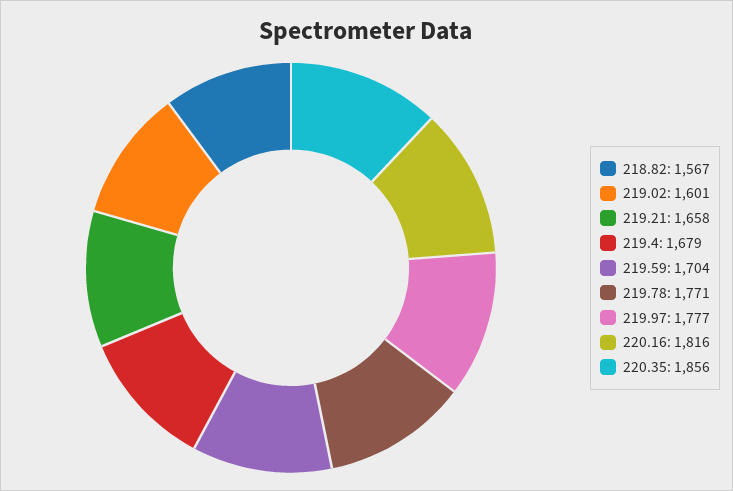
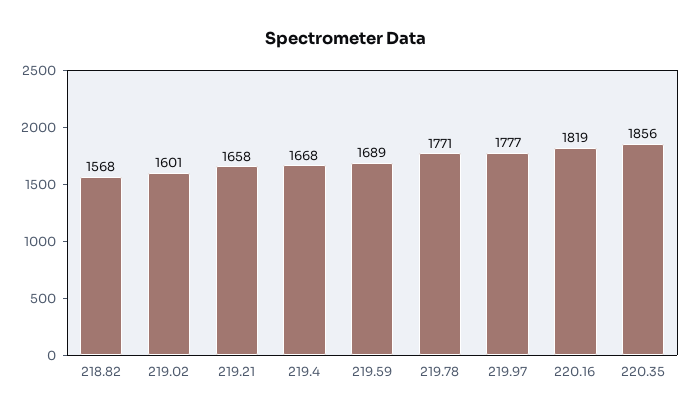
  {
-   "218.82": 1567,
+   "218.82": 1568,
    "219.02": 1601,
    "219.21": 1658,
-   "219.4": 1679,
+   "219.4": 1668,
-   "219.59": 1704,
+   "219.59": 1689,
    "219.78": 1771,
    "219.97": 1777,
-   "220.16": 1816,
+   "220.16": 1819,
    "220.35": 1856
  }

